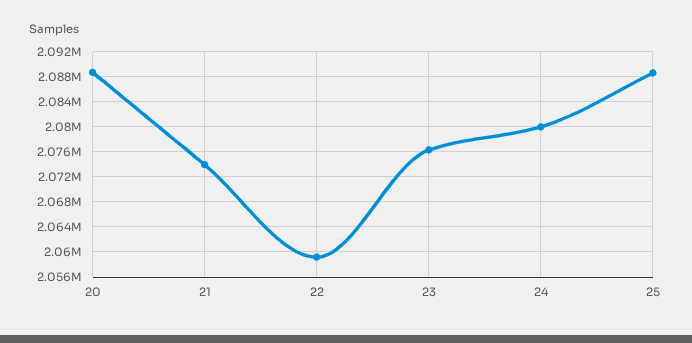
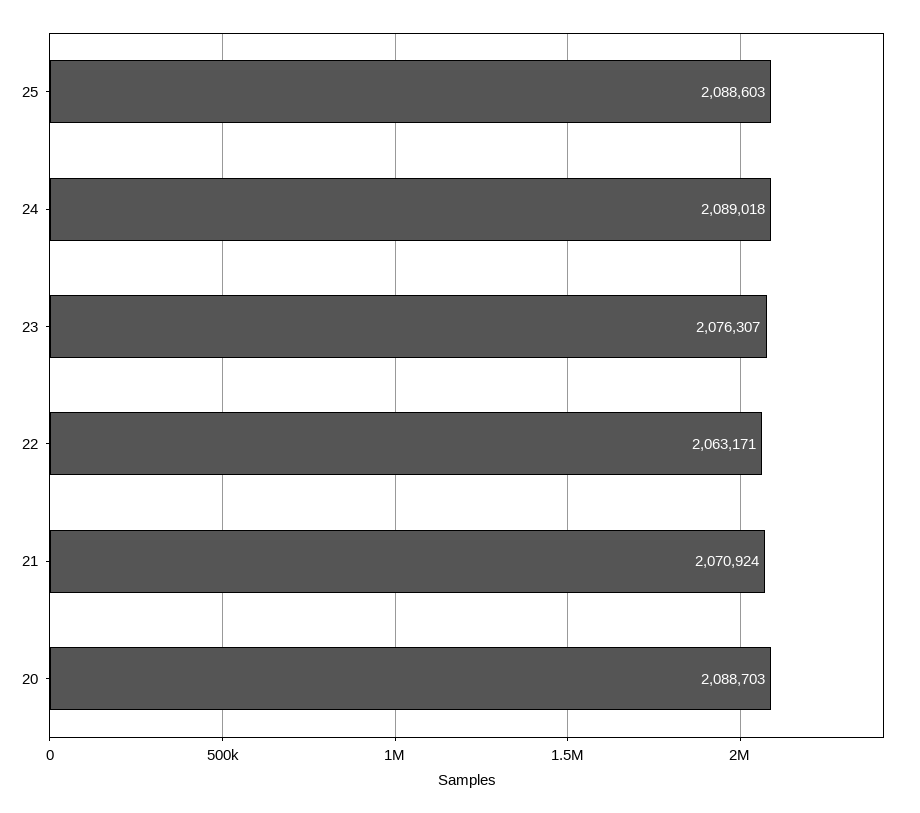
  {
    "20": 2088703,
-   "21": 2074000,
+   "21": 2070924,
-   "22": 2059000,
+   "22": 2063171,
    "23": 2076307,
-   "24": 2080000,
+   "24": 2089018,
    "25": 2088603
  }

